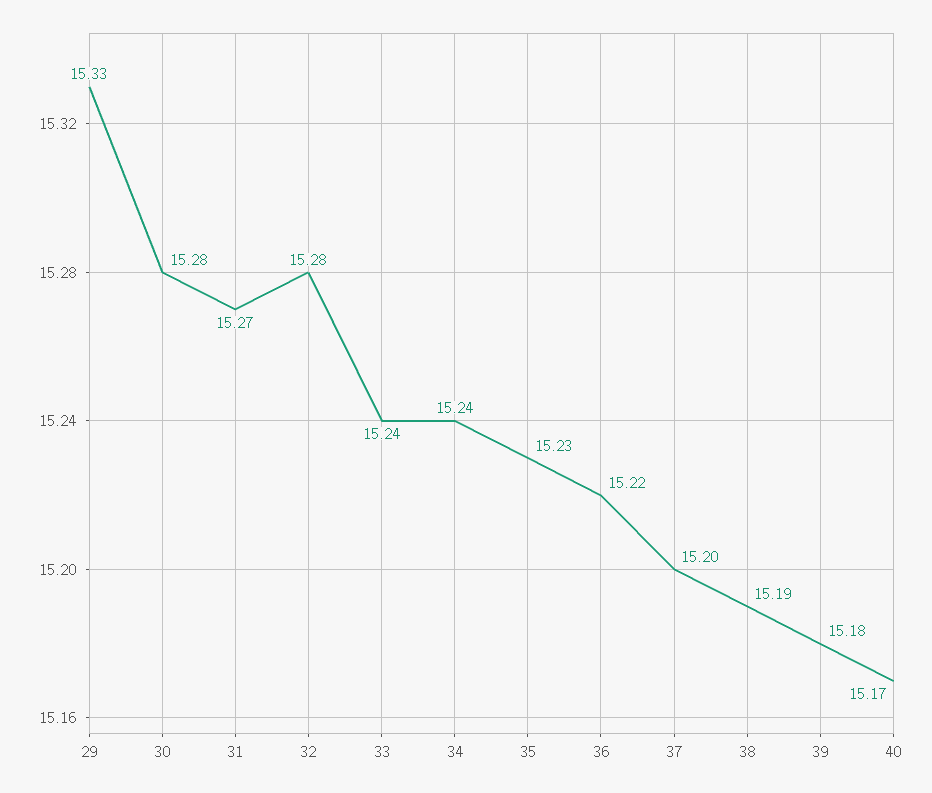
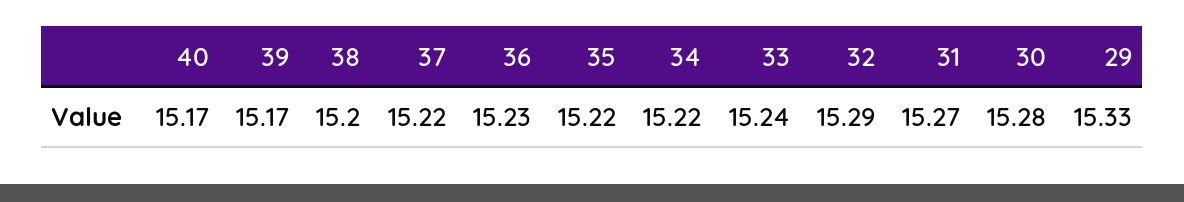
  {
    "29": 15.33,
    "30": 15.28,
    "31": 15.27,
-   "32": 15.28,
+   "32": 15.29,
    "33": 15.24,
-   "34": 15.24,
+   "34": 15.22,
-   "35": 15.23,
+   "35": 15.22,
-   "36": 15.22,
+   "36": 15.23,
-   "37": 15.2,
+   "37": 15.22,
-   "38": 15.19,
+   "38": 15.2,
-   "39": 15.18,
+   "39": 15.17,
    "40": 15.17
  }

